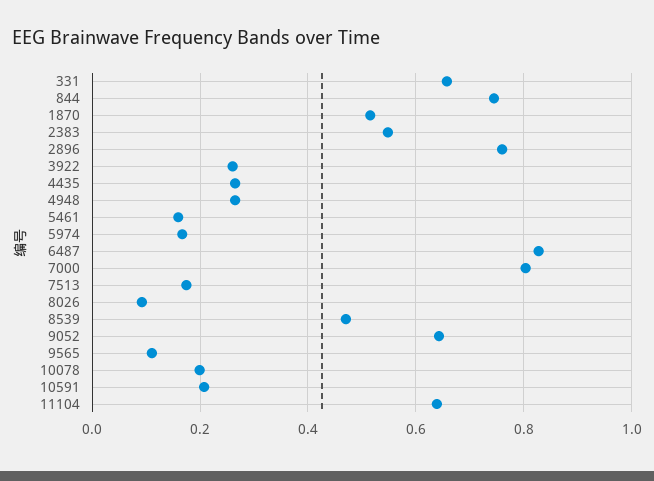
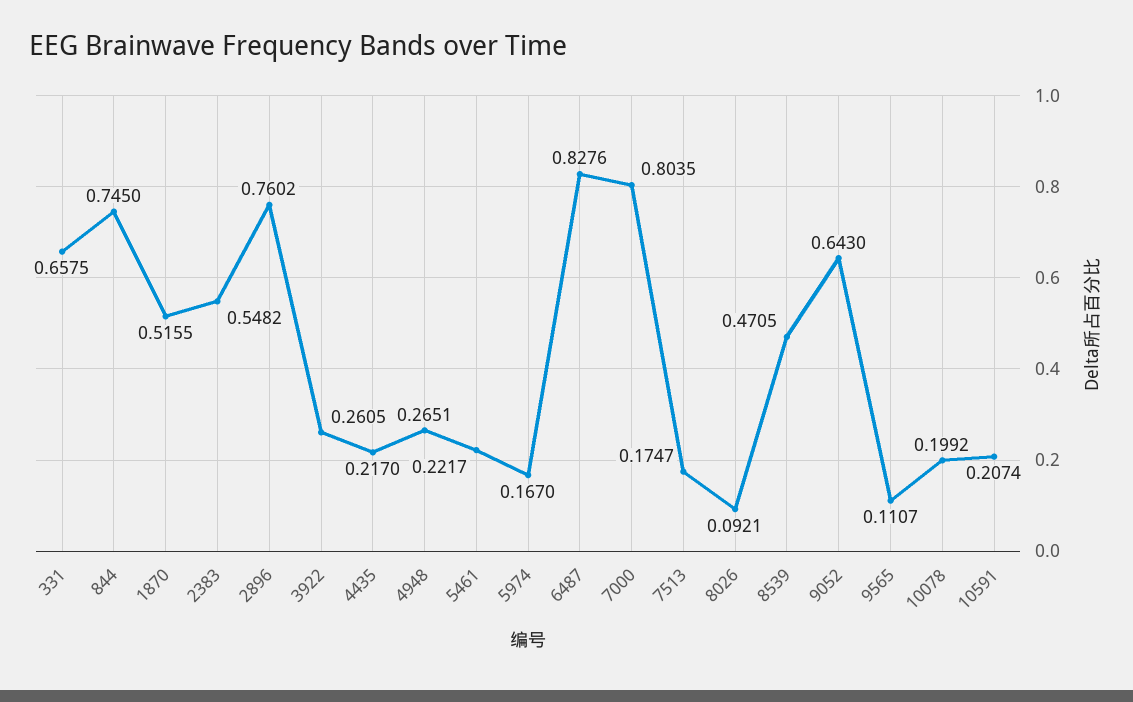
  {
    "331": 0.6575,
    "844": 0.745,
    "1870": 0.5155,
    "2383": 0.5482,
    "2896": 0.7602,
    "3922": 0.2605,
-   "4435": 0.26,
+   "4435": 0.217,
    "4948": 0.2651,
-   "5461": 0.16,
+   "5461": 0.2217,
    "5974": 0.167,
    "6487": 0.8276,
    "7000": 0.8035,
    "7513": 0.1747,
    "8026": 0.0921,
    "8539": 0.4705,
    "9052": 0.643,
    "9565": 0.1107,
    "10078": 0.1992,
-   "10591": 0.2074,
+   "10591": 0.2074
-   "11104": 0.64
  }

